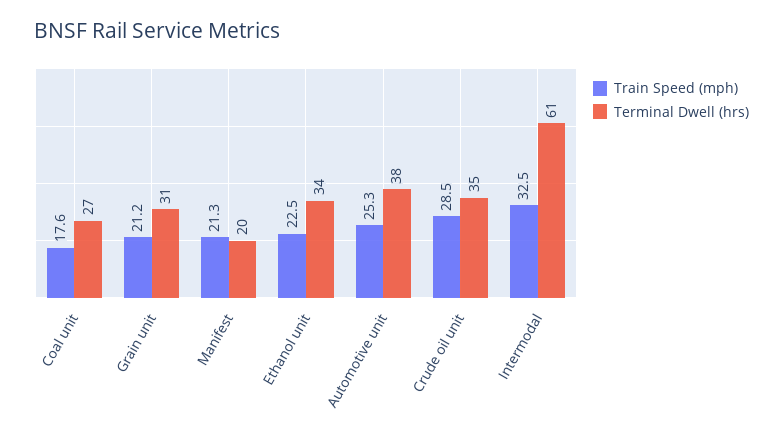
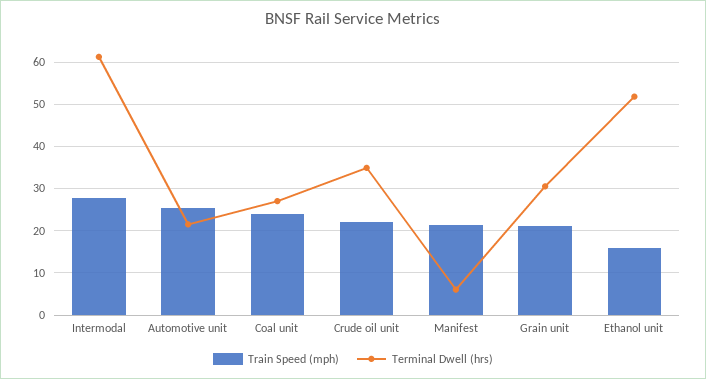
  {
    "Train Speed (mph)": {
-     "Coal unit": 17.6,
+     "Coal unit": 24,
      "Grain unit": 21.2,
      "Manifest": 21.3,
-     "Ethanol unit": 22.5,
+     "Ethanol unit": 16,
      "Automotive unit": 25.3,
-     "Crude oil unit": 28.5,
+     "Crude oil unit": 22,
-     "Intermodal": 32.5
+     "Intermodal": 28
    },
    "Terminal Dwell (hrs)": {
      "Coal unit": 27,
      "Grain unit": 31,
-     "Manifest": 20,
+     "Manifest": 6,
-     "Ethanol unit": 34,
+     "Ethanol unit": 52,
-     "Automotive unit": 38,
+     "Automotive unit": 22,
      "Crude oil unit": 35,
      "Intermodal": 61
    }
  }

